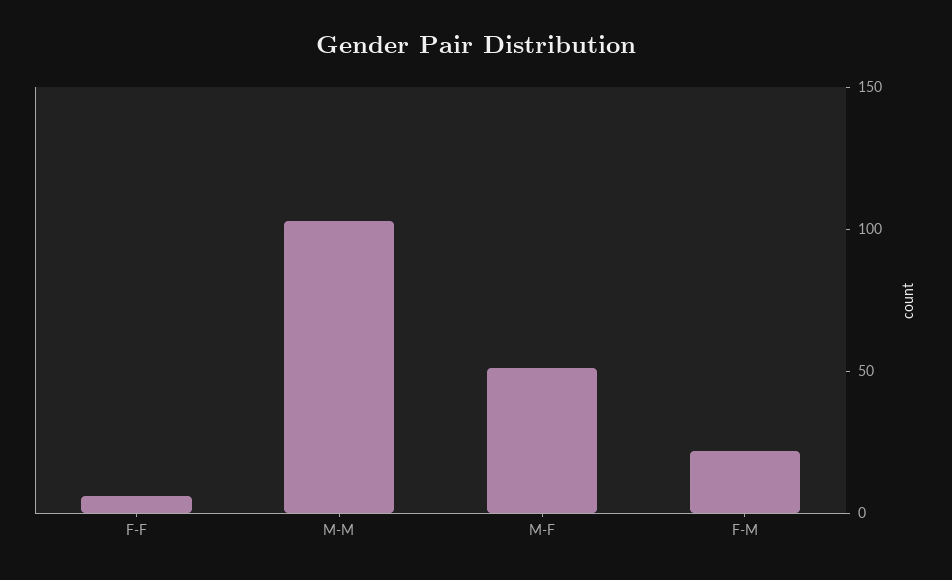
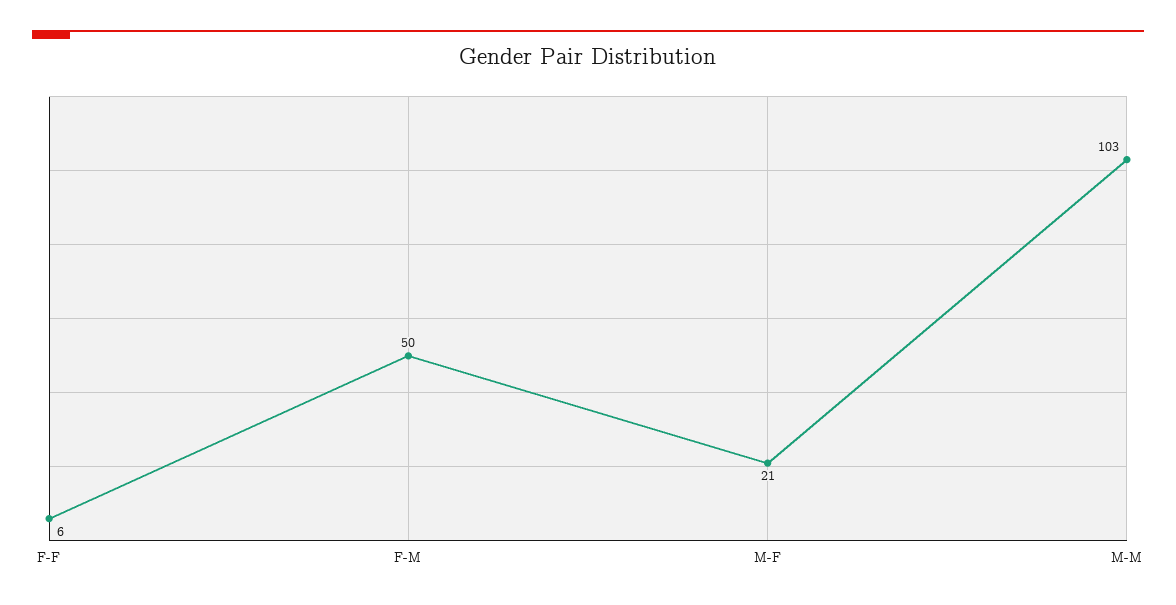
  {
    "F-F": 6,
    "M-M": 103,
-   "M-F": 50,
+   "M-F": 21,
-   "F-M": 20
+   "F-M": 50
  }

